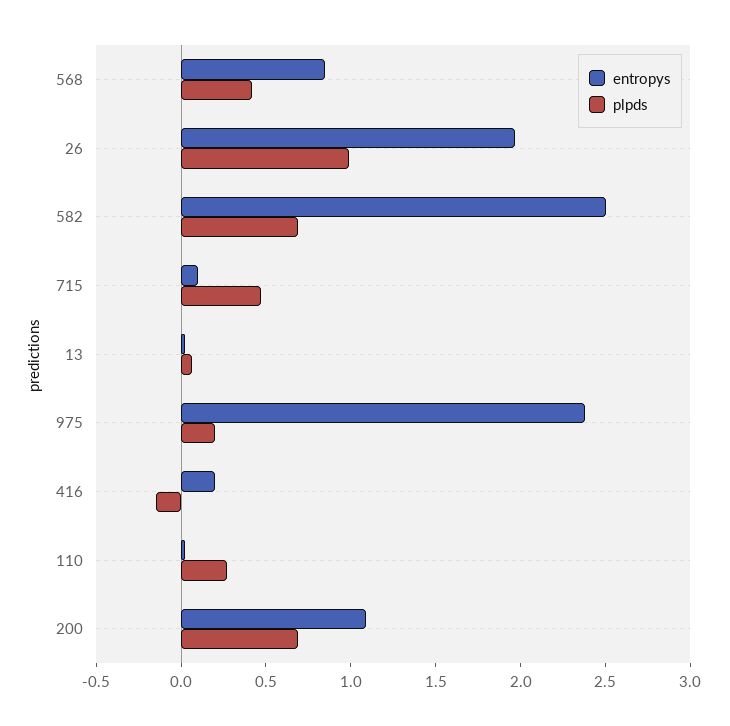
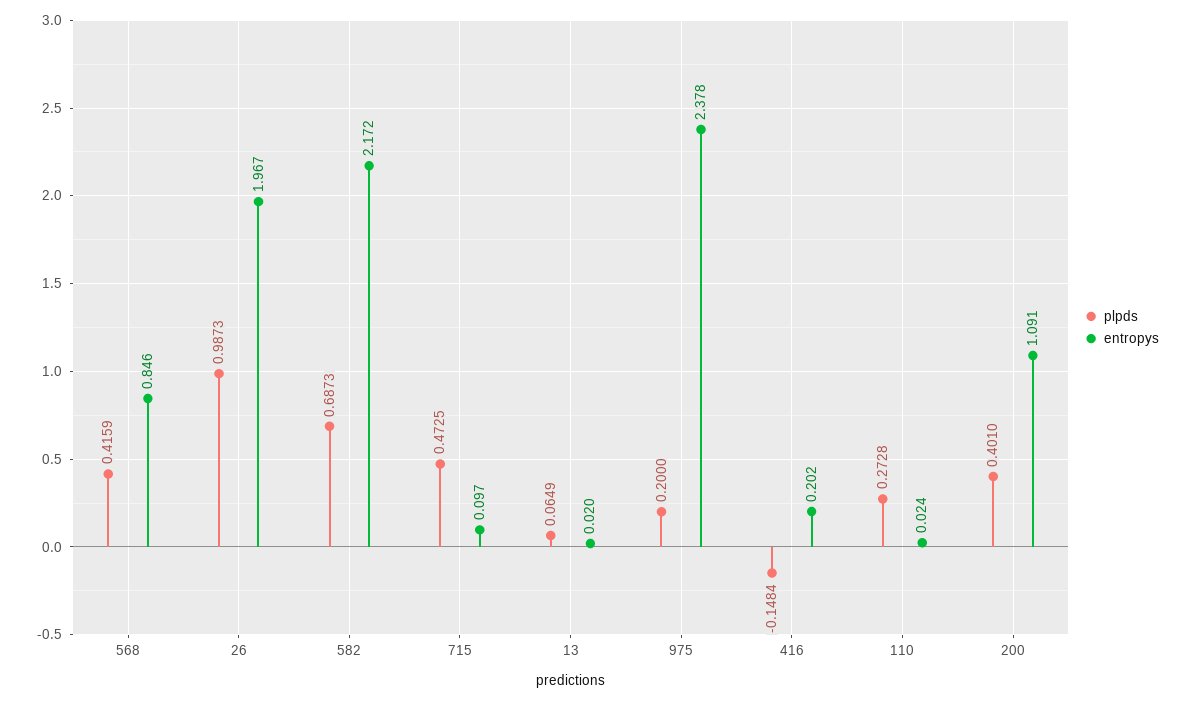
  {
    "entropys": {
      "568": 0.846,
      "26": 1.967,
-     "582": 2.5,
+     "582": 2.172,
      "715": 0.097,
      "13": 0.02,
      "975": 2.378,
      "416": 0.202,
      "110": 0.024,
      "200": 1.091
    },
    "plpds": {
      "568": 0.4159,
      "26": 0.9873,
      "582": 0.6873,
      "715": 0.4725,
      "13": 0.0649,
      "975": 0.2,
      "416": -0.1484,
      "110": 0.2728,
-     "200": 0.7
+     "200": 0.401
    }
  }

